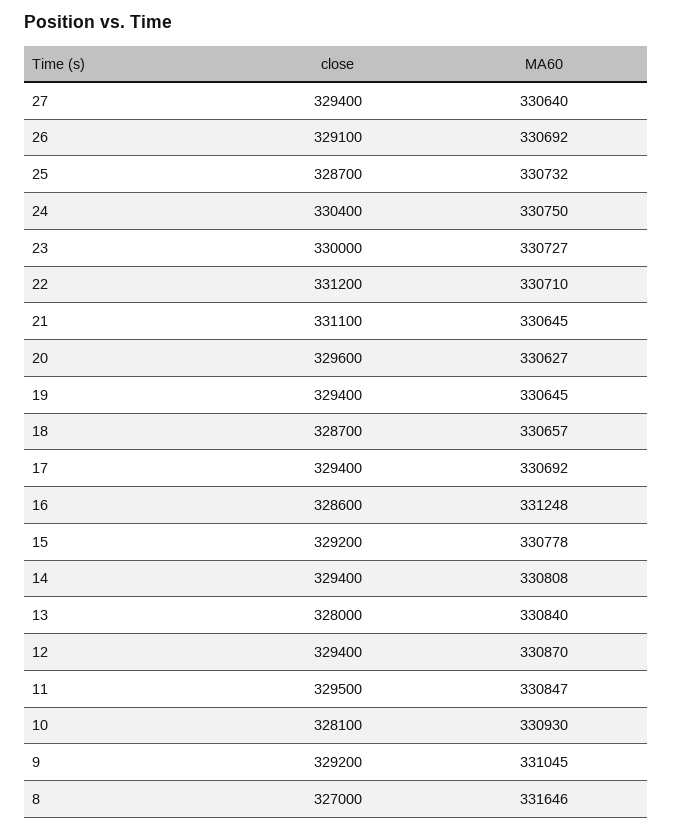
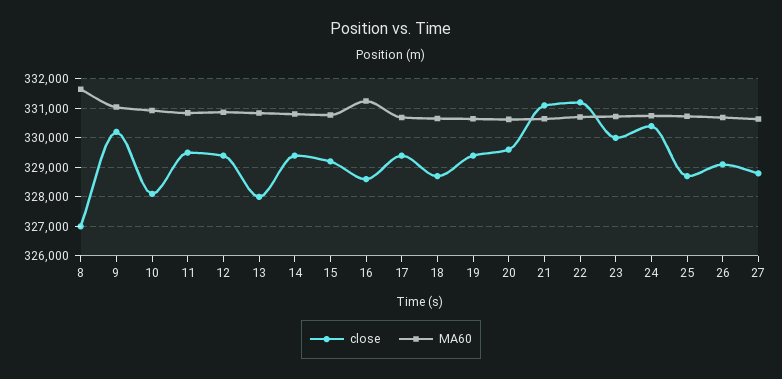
  {
    "close": {
-     "27": 329400,
+     "27": 328750,
      "26": 329100,
      "25": 328700,
      "24": 330400,
      "23": 330000,
      "22": 331200,
      "21": 331100,
      "20": 329600,
      "19": 329400,
      "18": 328700,
      "17": 329400,
      "16": 328600,
      "15": 329200,
      "14": 329400,
      "13": 328000,
      "12": 329400,
      "11": 329500,
      "10": 328100,
-     "9": 329200,
+     "9": 330250,
      "8": 327000
    },
    "MA60": {
      "27": 330640,
      "26": 330692,
      "25": 330732,
      "24": 330750,
      "23": 330727,
      "22": 330710,
      "21": 330645,
      "20": 330627,
      "19": 330645,
      "18": 330657,
      "17": 330692,
      "16": 331248,
      "15": 330778,
      "14": 330808,
      "13": 330840,
      "12": 330870,
      "11": 330847,
      "10": 330930,
      "9": 331045,
      "8": 331646
    }
  }

